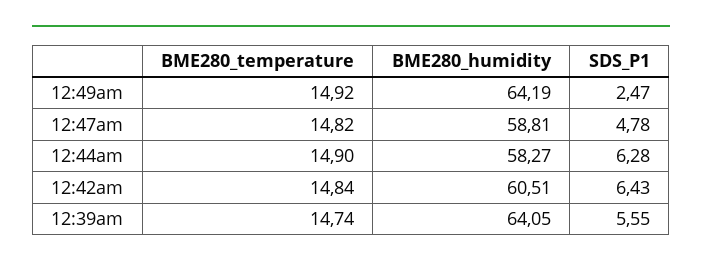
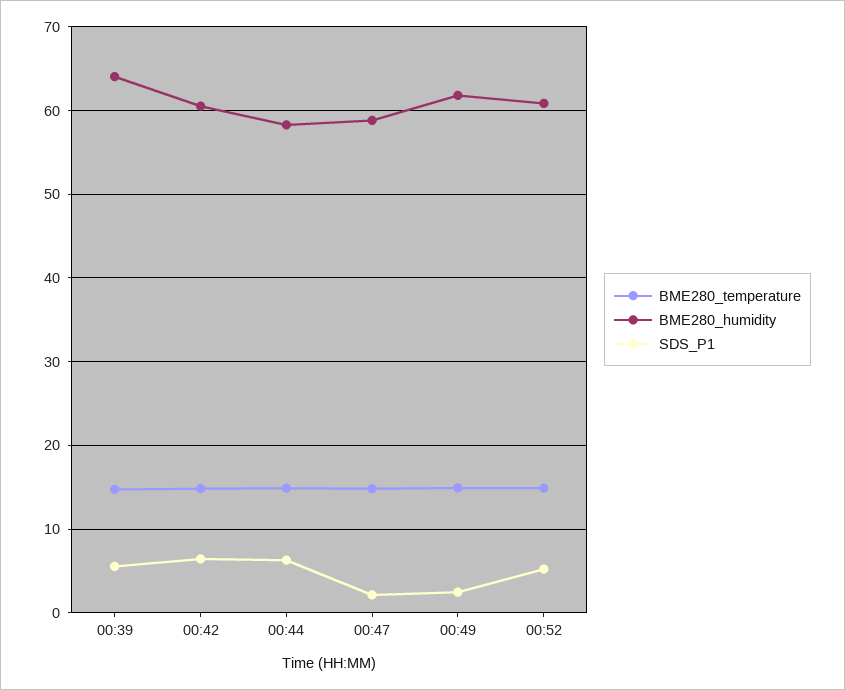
  {
    "BME280_temperature": {
      "12:49am": 14.92,
      "12:47am": 14.82,
      "12:44am": 14.9,
      "12:42am": 14.84,
-     "12:39am": 14.74
+     "12:39am": 14.74,
+     "00:52": 15
    },
    "BME280_humidity": {
-     "12:49am": 64.19,
+     "12:49am": 62,
      "12:47am": 58.81,
      "12:44am": 58.27,
      "12:42am": 60.51,
-     "12:39am": 64.05
+     "12:39am": 64.05,
+     "00:52": 61
    },
    "SDS_P1": {
      "12:49am": 2.47,
-     "12:47am": 4.78,
+     "12:47am": 2,
      "12:44am": 6.28,
      "12:42am": 6.43,
-     "12:39am": 5.55
+     "12:39am": 5.55,
+     "00:52": 5
    }
  }

